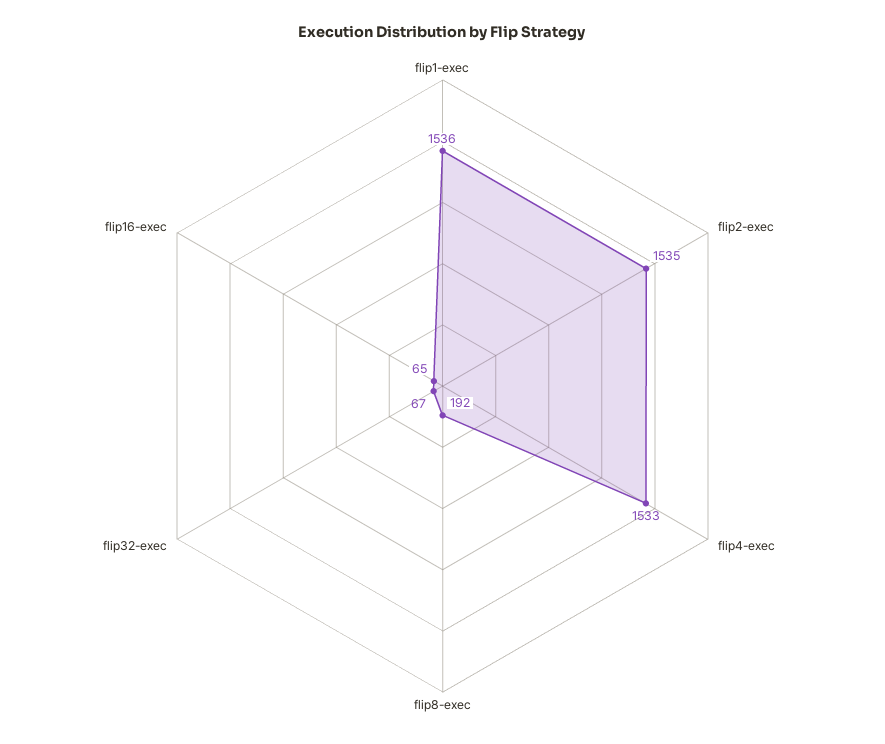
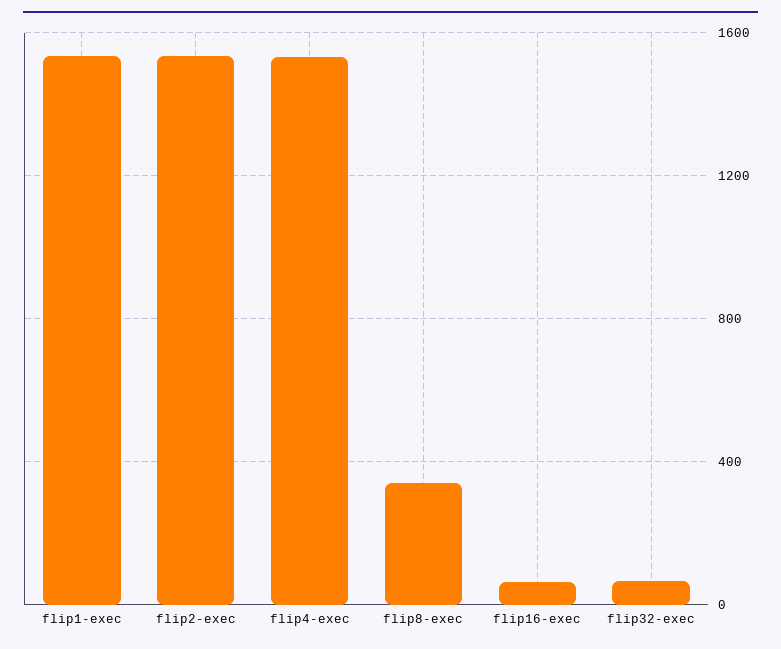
  {
    "flip1-exec": 1536,
    "flip2-exec": 1535,
    "flip4-exec": 1533,
-   "flip8-exec": 192,
+   "flip8-exec": 350,
    "flip32-exec": 67,
    "flip16-exec": 65
  }

